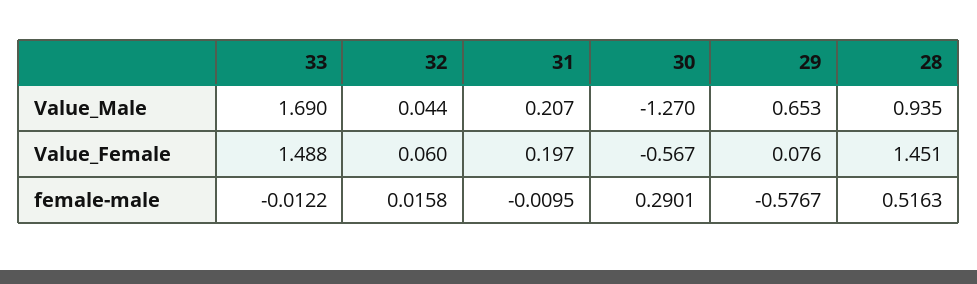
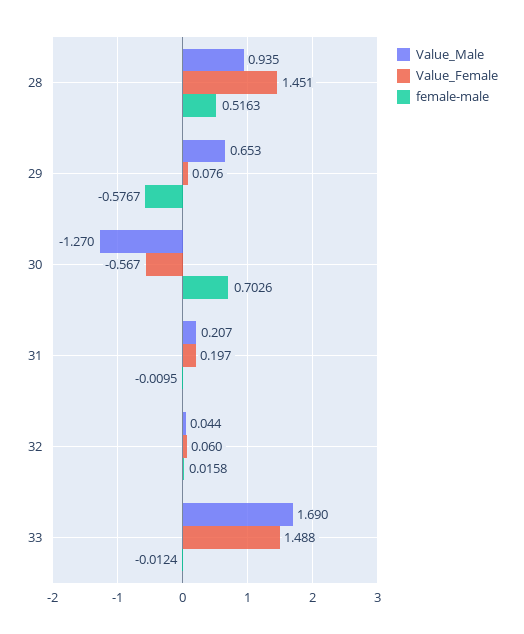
  {
    "Value_Male": {
      "33": 1.69,
      "32": 0.044,
      "31": 0.207,
      "30": -1.27,
      "29": 0.653,
      "28": 0.935
    },
    "Value_Female": {
      "33": 1.488,
      "32": 0.06,
      "31": 0.197,
      "30": -0.567,
      "29": 0.076,
      "28": 1.451
    },
    "female-male": {
-     "33": -0.0122,
+     "33": -0.0124,
      "32": 0.0158,
      "31": -0.0095,
-     "30": 0.2901,
+     "30": 0.7026,
      "29": -0.5767,
      "28": 0.5163
    }
  }

